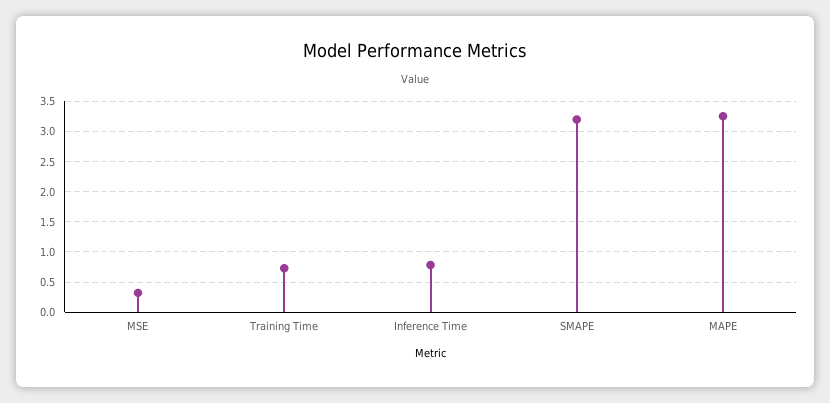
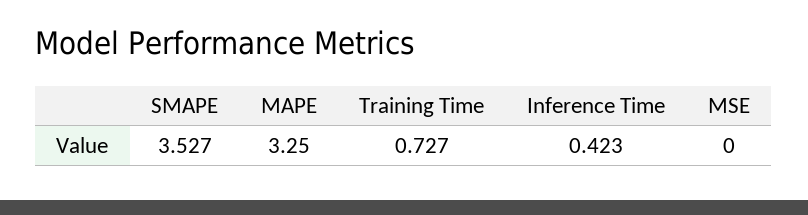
  {
-   "MSE": 0.3,
+   "MSE": 0,
    "Training Time": 0.727,
-   "Inference Time": 0.8,
+   "Inference Time": 0.423,
-   "SMAPE": 3.2,
+   "SMAPE": 3.527,
    "MAPE": 3.25
  }

